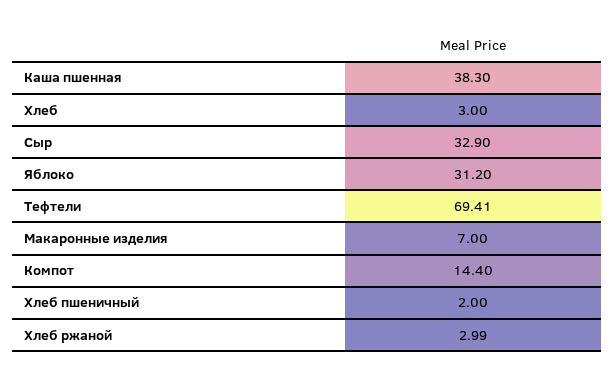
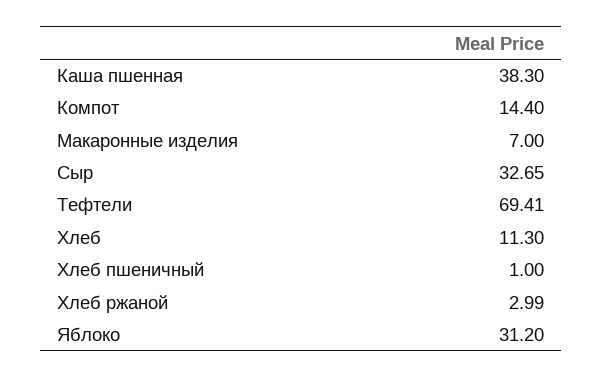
  {
    "Каша пшенная": 38.3,
-   "Хлеб": 3,
+   "Хлеб": 11.3,
-   "Сыр": 32.9,
+   "Сыр": 32.65,
    "Яблоко": 31.2,
    "Тефтели": 69.41,
    "Макаронные изделия": 7,
    "Компот": 14.4,
-   "Хлеб пшеничный": 2,
+   "Хлеб пшеничный": 1,
    "Хлеб ржаной": 2.99
  }

